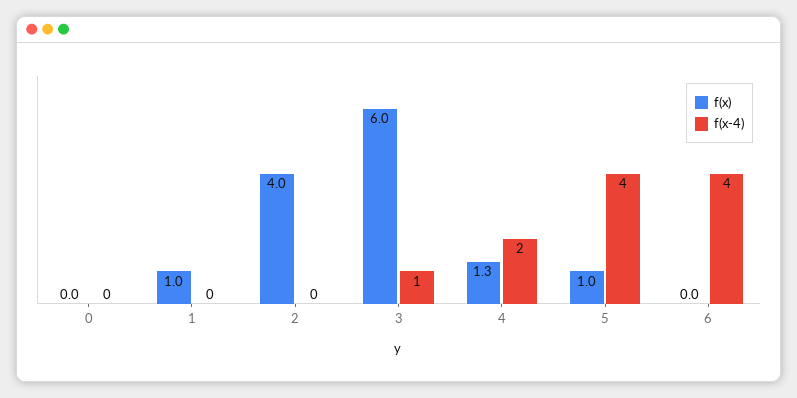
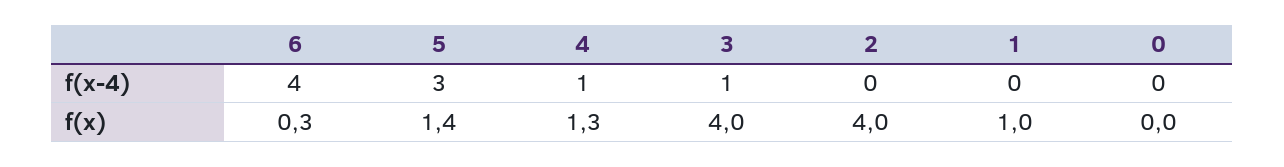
  {
    "f(x)": {
      "0": 0,
      "1": 1,
      "2": 4,
-     "3": 6,
+     "3": 4,
      "4": 1.3,
-     "5": 1,
+     "5": 1.4,
-     "6": 0
+     "6": 0.3
    },
    "f(x-4)": {
      "0": 0,
      "1": 0,
      "2": 0,
      "3": 1,
-     "4": 2,
+     "4": 1,
-     "5": 4,
+     "5": 3,
      "6": 4
    }
  }

